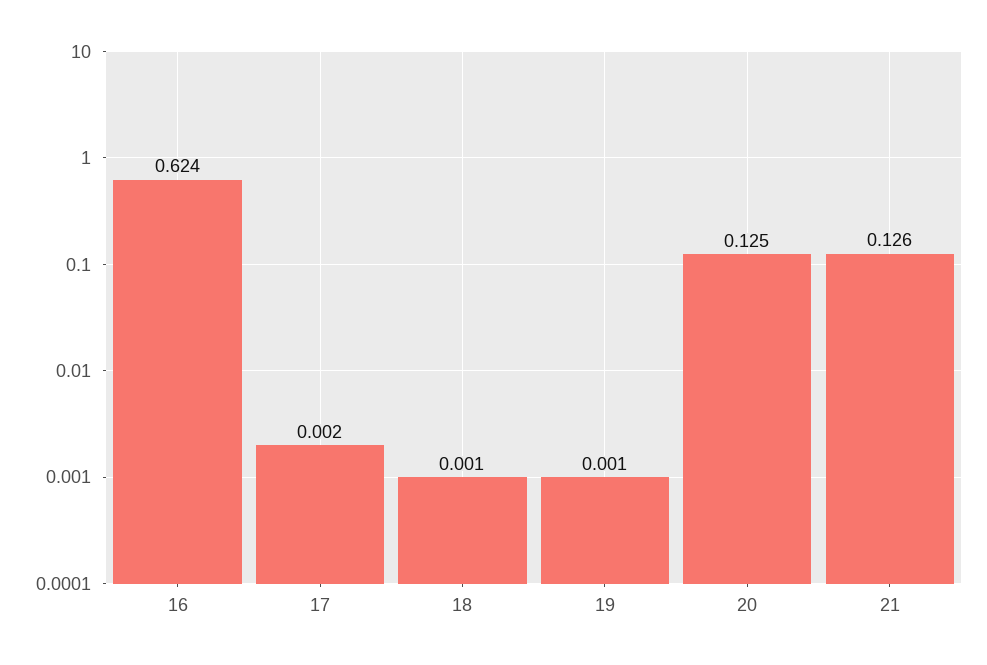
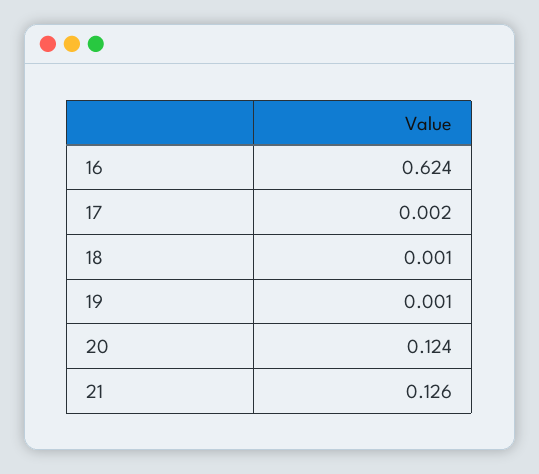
  {
    "16": 0.624,
    "17": 0.002,
    "18": 0.001,
    "19": 0.001,
-   "20": 0.125,
+   "20": 0.124,
    "21": 0.126
  }

